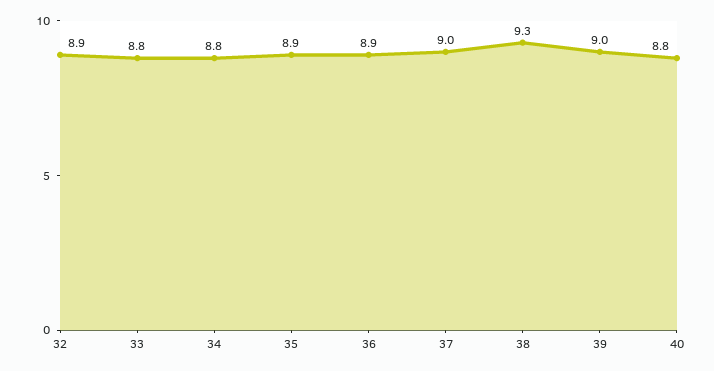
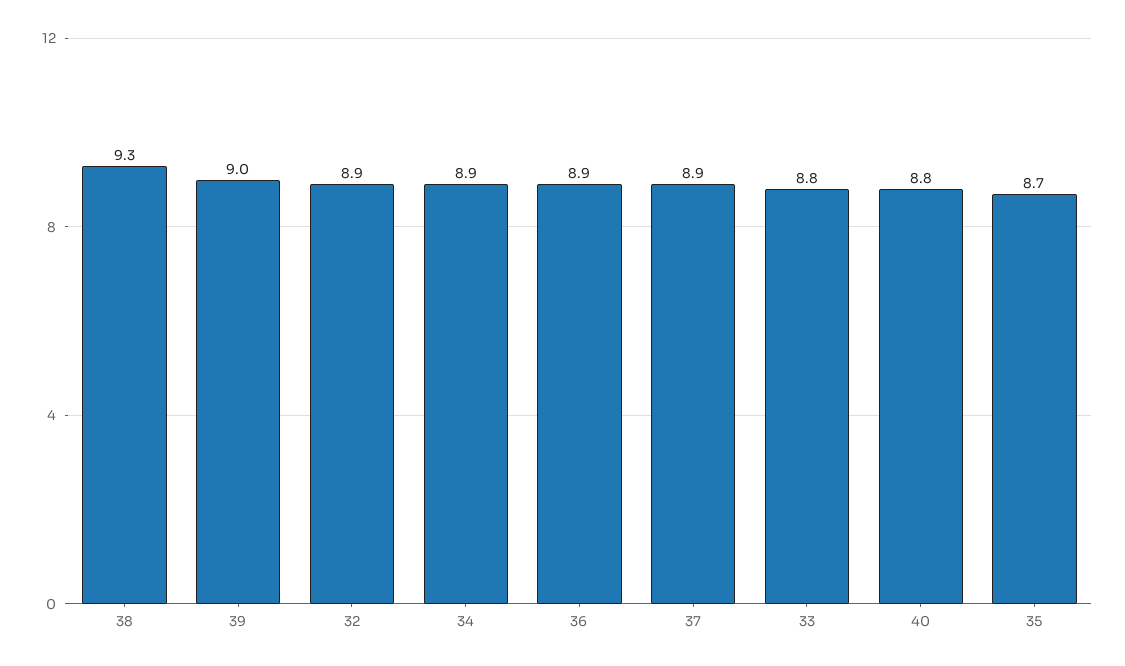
  {
    "32": 8.9,
    "33": 8.8,
-   "34": 8.8,
+   "34": 8.9,
-   "35": 8.9,
+   "35": 8.7,
    "36": 8.9,
-   "37": 9,
+   "37": 8.9,
    "38": 9.3,
    "39": 9,
    "40": 8.8
  }

